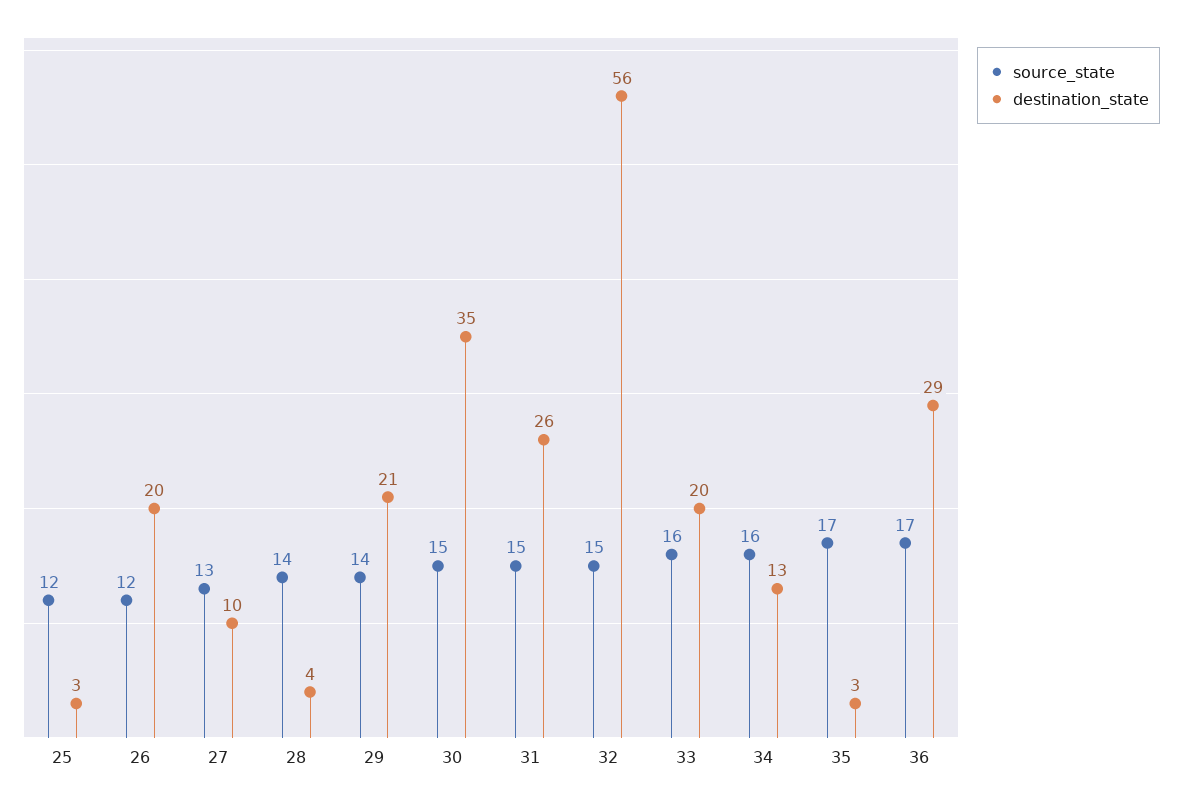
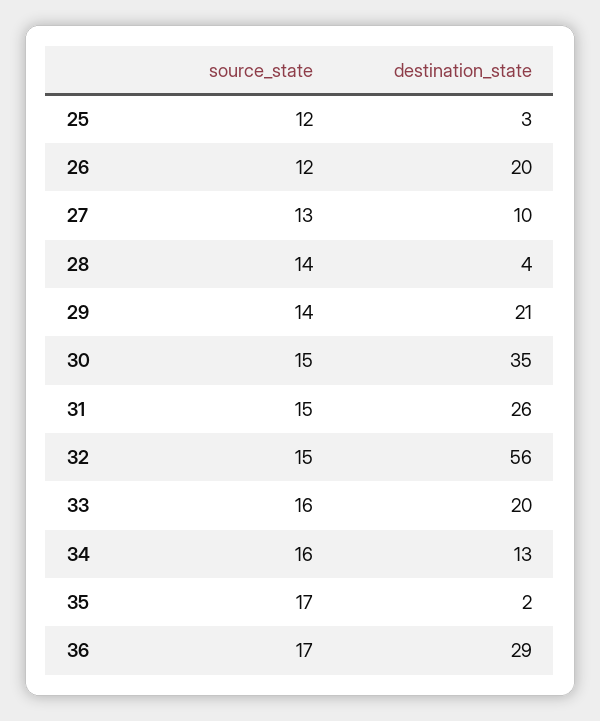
  {
    "source_state": {
      "25": 12,
      "26": 12,
      "27": 13,
      "28": 14,
      "29": 14,
      "30": 15,
      "31": 15,
      "32": 15,
      "33": 16,
      "34": 16,
      "35": 17,
      "36": 17
    },
    "destination_state": {
      "25": 3,
      "26": 20,
      "27": 10,
      "28": 4,
      "29": 21,
      "30": 35,
      "31": 26,
      "32": 56,
      "33": 20,
      "34": 13,
-     "35": 3,
+     "35": 2,
      "36": 29
    }
  }

